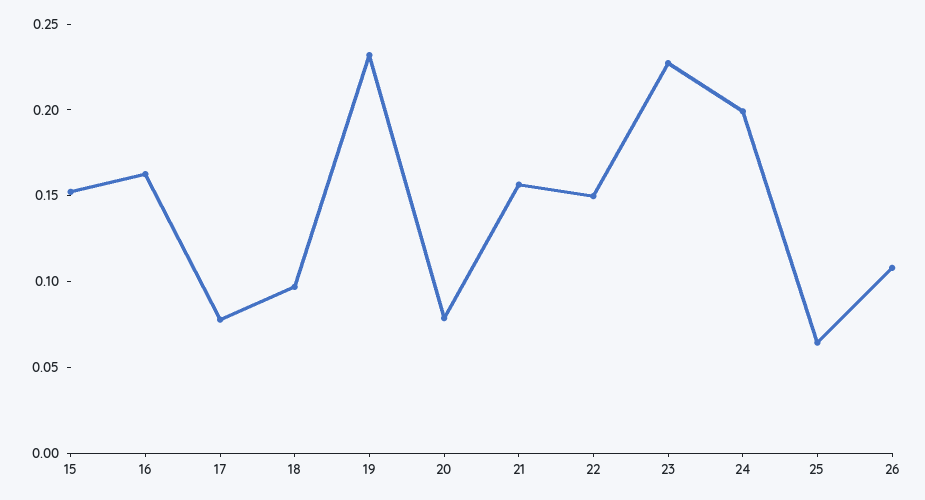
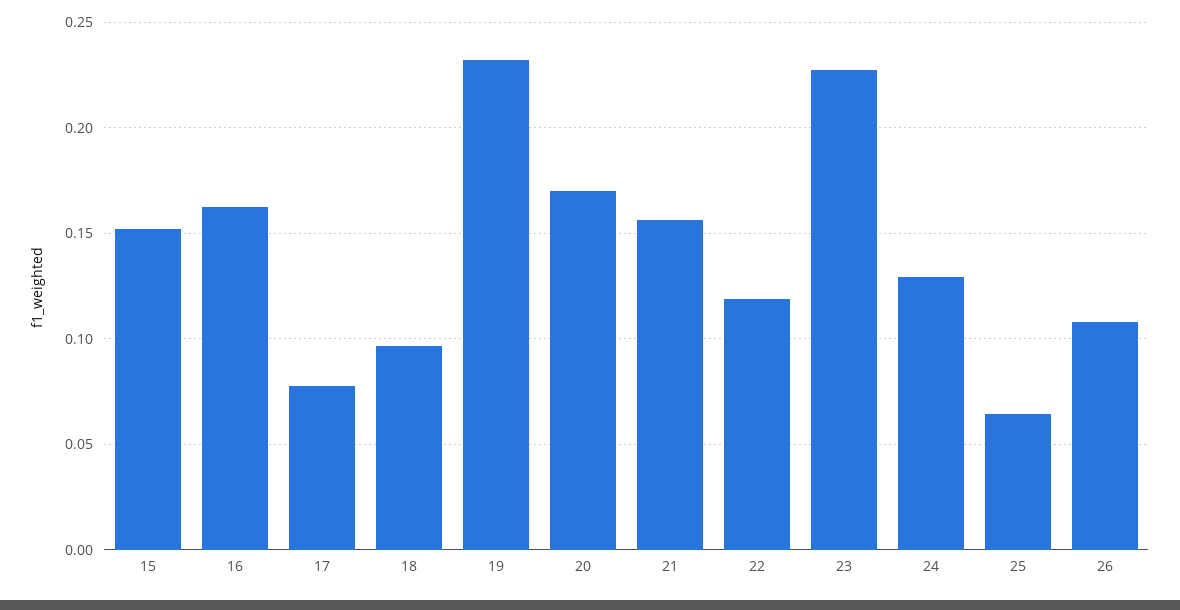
  {
    "15": 0.15,
    "16": 0.165,
    "17": 0.08,
    "18": 0.095,
    "19": 0.23,
-   "20": 0.08,
+   "20": 0.17,
    "21": 0.155,
-   "22": 0.15,
+   "22": 0.12,
    "23": 0.225,
-   "24": 0.2,
+   "24": 0.13,
    "25": 0.065,
    "26": 0.11
  }

